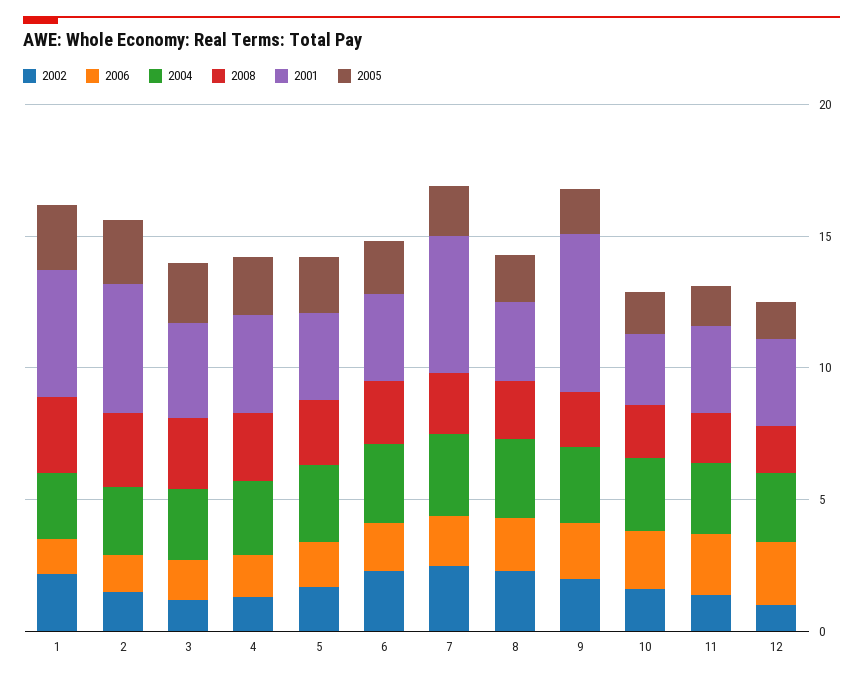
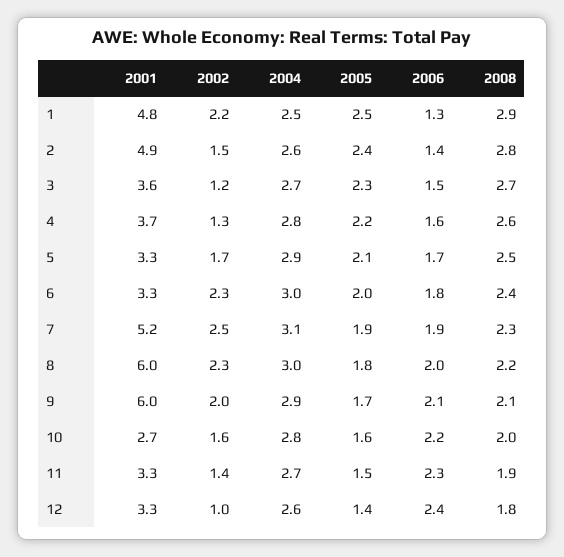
  {
    "2002": {
      "1": 2.2,
      "2": 1.5,
      "3": 1.2,
      "4": 1.3,
      "5": 1.7,
      "6": 2.3,
      "7": 2.5,
      "8": 2.3,
      "9": 2,
      "10": 1.6,
      "11": 1.4,
      "12": 1
    },
    "2006": {
      "1": 1.3,
      "2": 1.4,
      "3": 1.5,
      "4": 1.6,
      "5": 1.7,
      "6": 1.8,
      "7": 1.9,
      "8": 2,
      "9": 2.1,
      "10": 2.2,
      "11": 2.3,
      "12": 2.4
    },
    "2004": {
      "1": 2.5,
      "2": 2.6,
      "3": 2.7,
      "4": 2.8,
      "5": 2.9,
      "6": 3,
      "7": 3.1,
      "8": 3,
      "9": 2.9,
      "10": 2.8,
      "11": 2.7,
      "12": 2.6
    },
    "2008": {
      "1": 2.9,
      "2": 2.8,
      "3": 2.7,
      "4": 2.6,
      "5": 2.5,
      "6": 2.4,
      "7": 2.3,
      "8": 2.2,
      "9": 2.1,
      "10": 2,
      "11": 1.9,
      "12": 1.8
    },
    "2001": {
      "1": 4.8,
      "2": 4.9,
      "3": 3.6,
      "4": 3.7,
      "5": 3.3,
      "6": 3.3,
      "7": 5.2,
-     "8": 3,
+     "8": 6,
      "9": 6,
      "10": 2.7,
      "11": 3.3,
      "12": 3.3
    },
    "2005": {
      "1": 2.5,
      "2": 2.4,
      "3": 2.3,
      "4": 2.2,
      "5": 2.1,
      "6": 2,
      "7": 1.9,
      "8": 1.8,
      "9": 1.7,
      "10": 1.6,
      "11": 1.5,
      "12": 1.4
    }
  }

